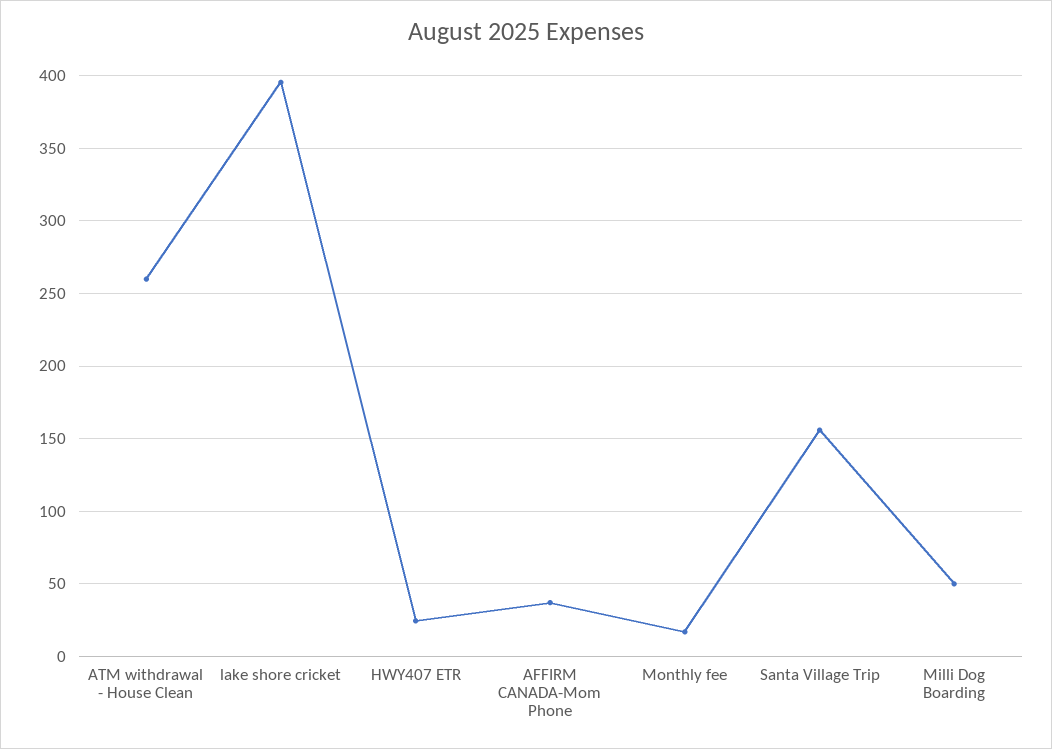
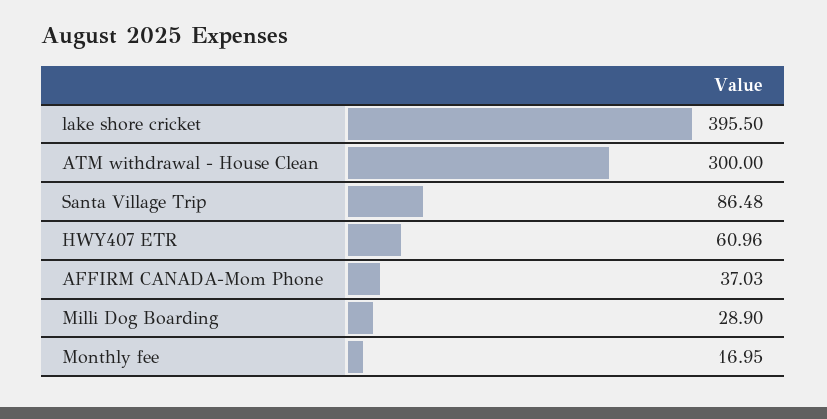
  {
-   "ATM withdrawal - House Clean": 260,
+   "ATM withdrawal - House Clean": 300,
    "lake shore cricket": 395.5,
-   "HWY407 ETR": 25,
+   "HWY407 ETR": 60.96,
    "AFFIRM CANADA-Mom Phone": 37.03,
    "Monthly fee": 16.95,
-   "Santa Village Trip": 155,
+   "Santa Village Trip": 86.48,
-   "Milli Dog Boarding": 50
+   "Milli Dog Boarding": 28.9
  }

